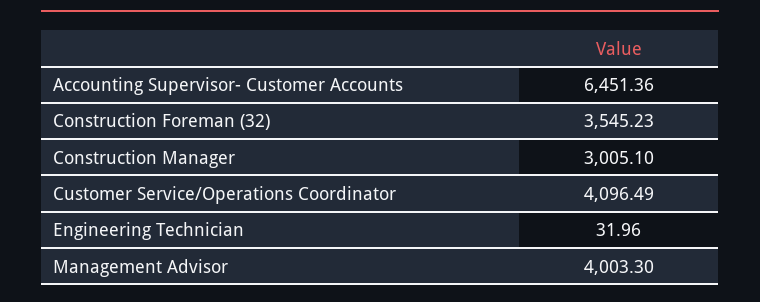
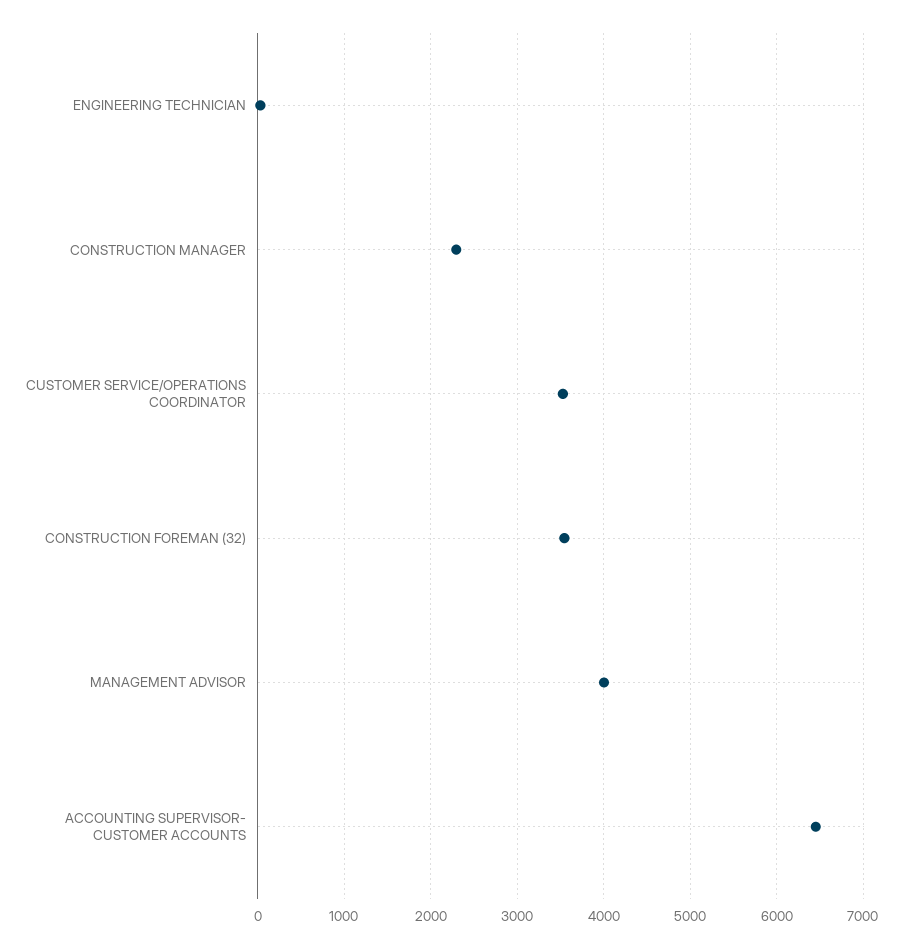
  {
    "Accounting Supervisor- Customer Accounts": 6451.36,
    "Construction Foreman (32)": 3545.23,
-   "Construction Manager": 3005.1,
+   "Construction Manager": 2300,
-   "Customer Service/Operations Coordinator": 4096.49,
+   "Customer Service/Operations Coordinator": 3500,
    "Engineering Technician": 31.96,
    "Management Advisor": 4003.3
  }

